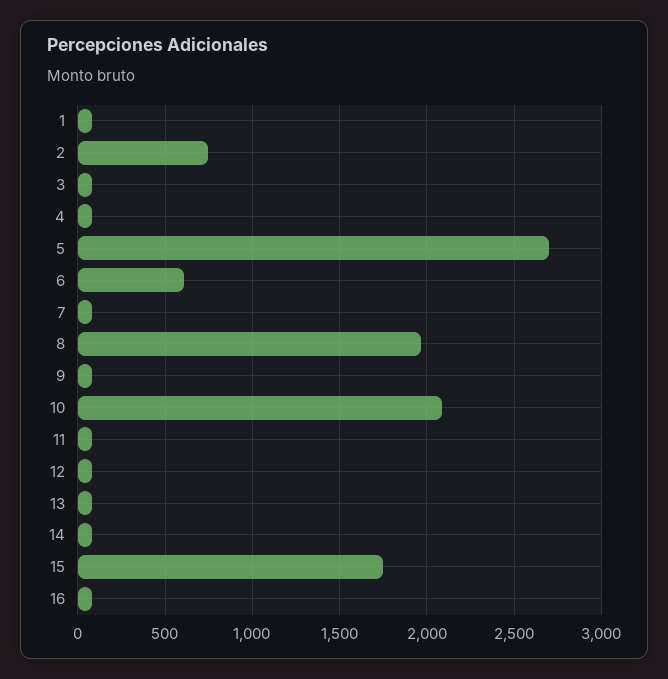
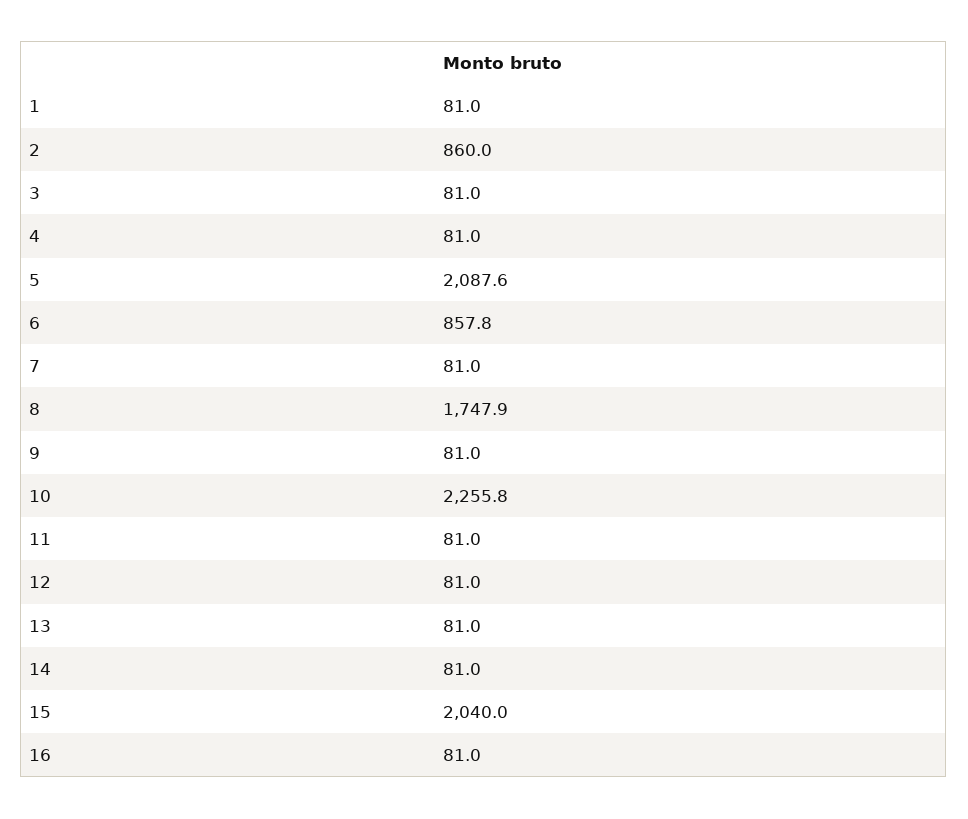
  {
    "1": 81,
-   "2": 750,
+   "2": 860,
    "3": 81,
    "4": 81,
-   "5": 2700,
+   "5": 2087.6,
-   "6": 600,
+   "6": 857.8,
    "7": 81,
-   "8": 1950,
+   "8": 1747.9,
    "9": 81,
-   "10": 2100,
+   "10": 2255.8,
    "11": 81,
    "12": 81,
    "13": 81,
    "14": 81,
-   "15": 1750,
+   "15": 2040,
    "16": 81
  }

